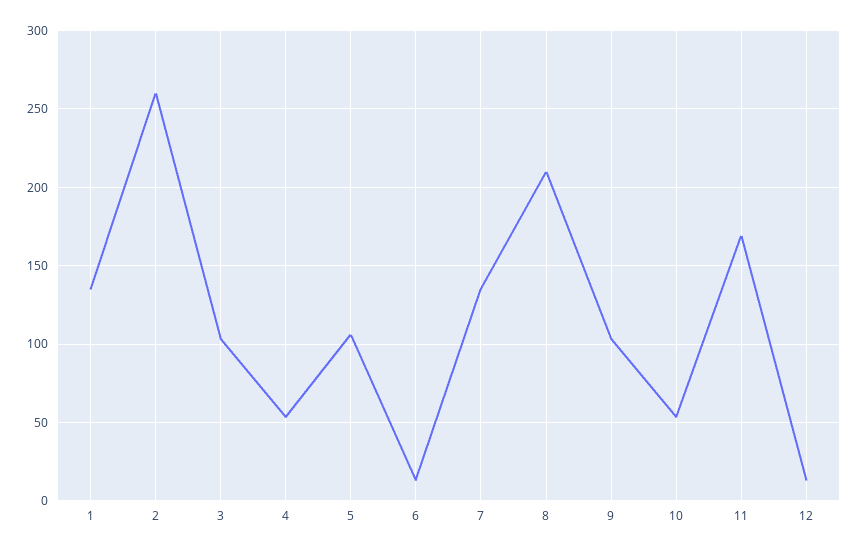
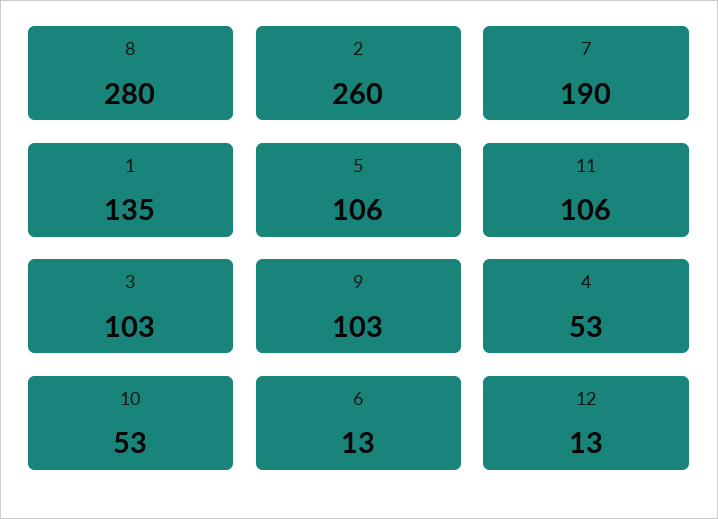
  {
    "1": 135,
    "2": 260,
    "3": 103,
    "4": 53,
    "5": 106,
    "6": 13,
-   "7": 135,
+   "7": 190,
-   "8": 210,
+   "8": 280,
    "9": 103,
    "10": 53,
-   "11": 170,
+   "11": 106,
    "12": 13
  }

